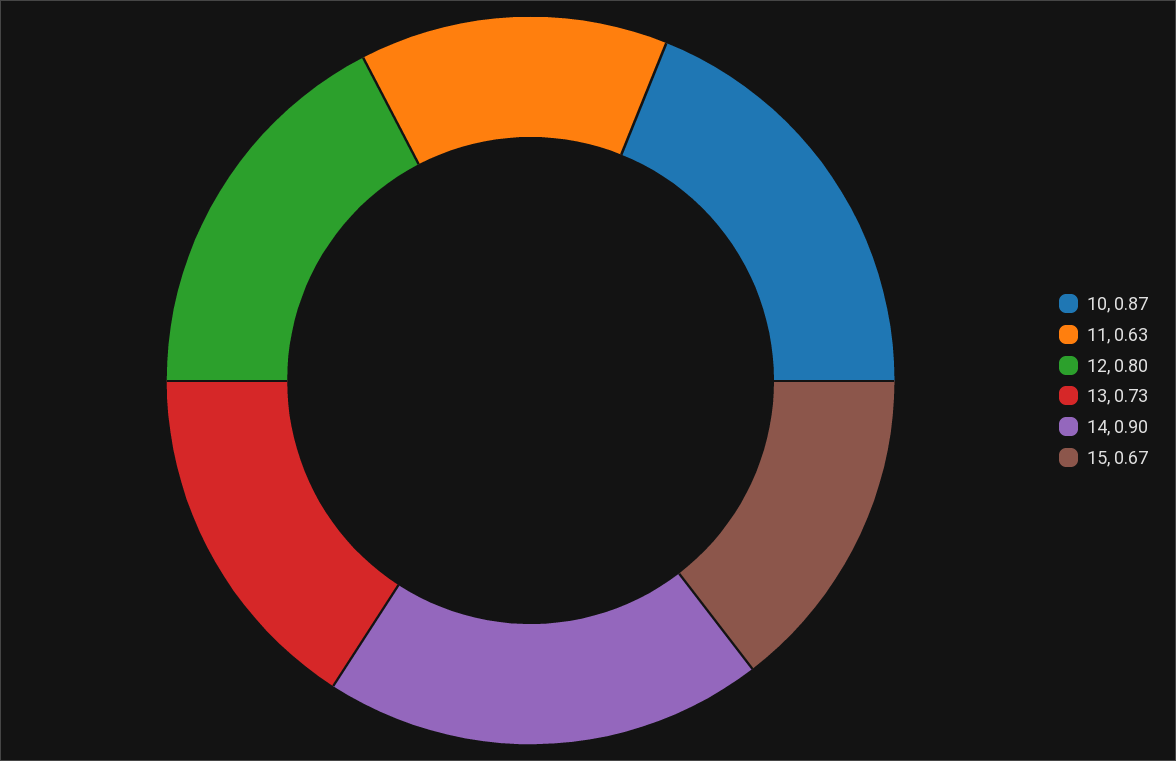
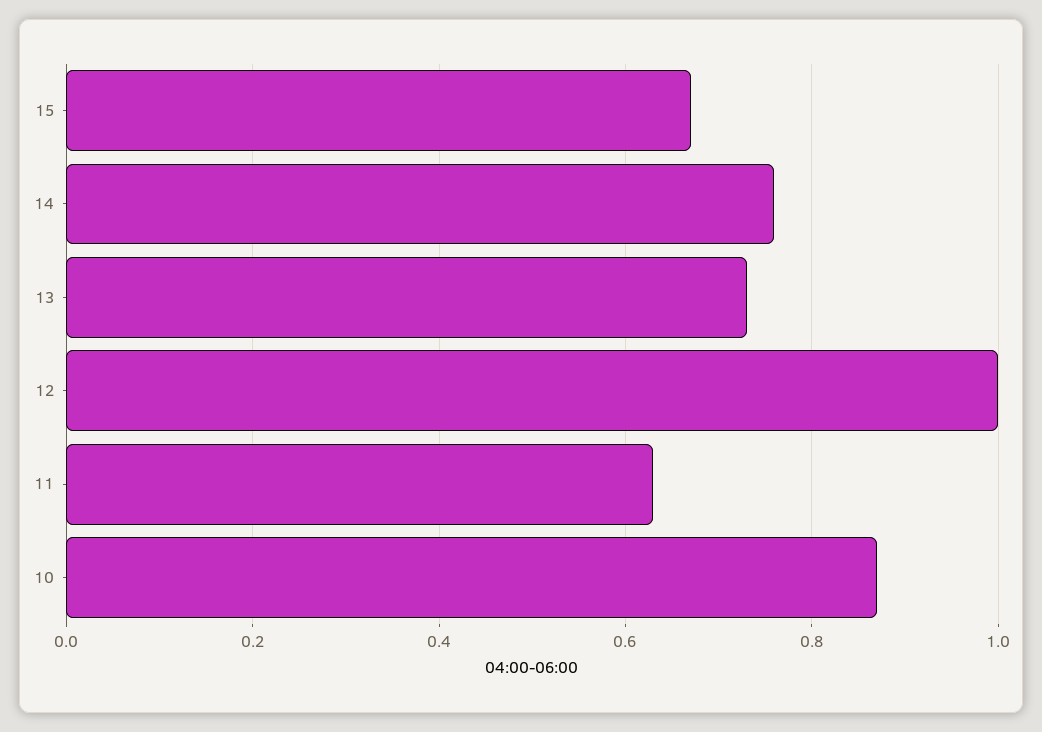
  {
    "10": 0.87,
    "11": 0.63,
-   "12": 0.8,
+   "12": 1,
    "13": 0.73,
-   "14": 0.9,
+   "14": 0.75,
    "15": 0.67
  }

